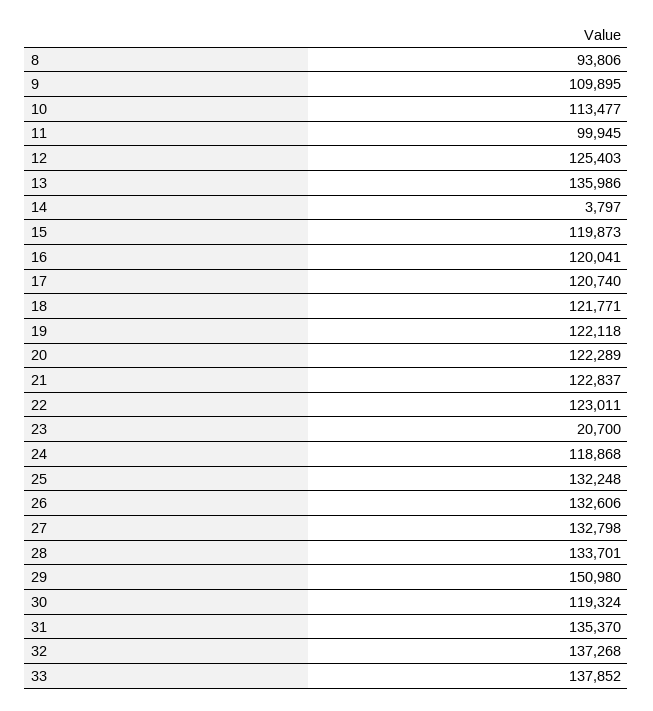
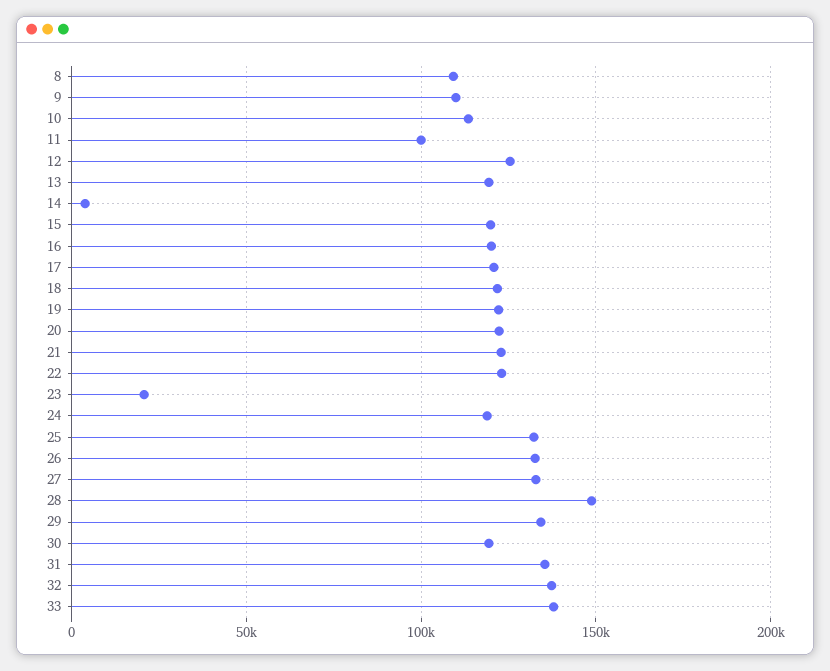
  {
-   "8": 93806,
+   "8": 110000,
    "9": 109895,
    "10": 113477,
    "11": 99945,
    "12": 125403,
-   "13": 135986,
+   "13": 120000,
    "14": 3797,
    "15": 119873,
    "16": 120041,
    "17": 120740,
    "18": 121771,
    "19": 122118,
    "20": 122289,
    "21": 122837,
    "22": 123011,
    "23": 20700,
    "24": 118868,
    "25": 132248,
    "26": 132606,
    "27": 132798,
-   "28": 133701,
+   "28": 150000,
-   "29": 150980,
+   "29": 135000,
    "30": 119324,
    "31": 135370,
    "32": 137268,
    "33": 137852
  }

